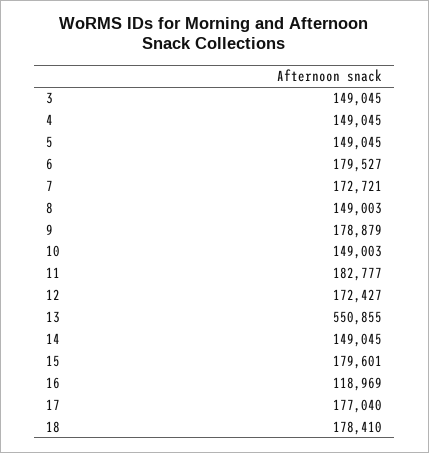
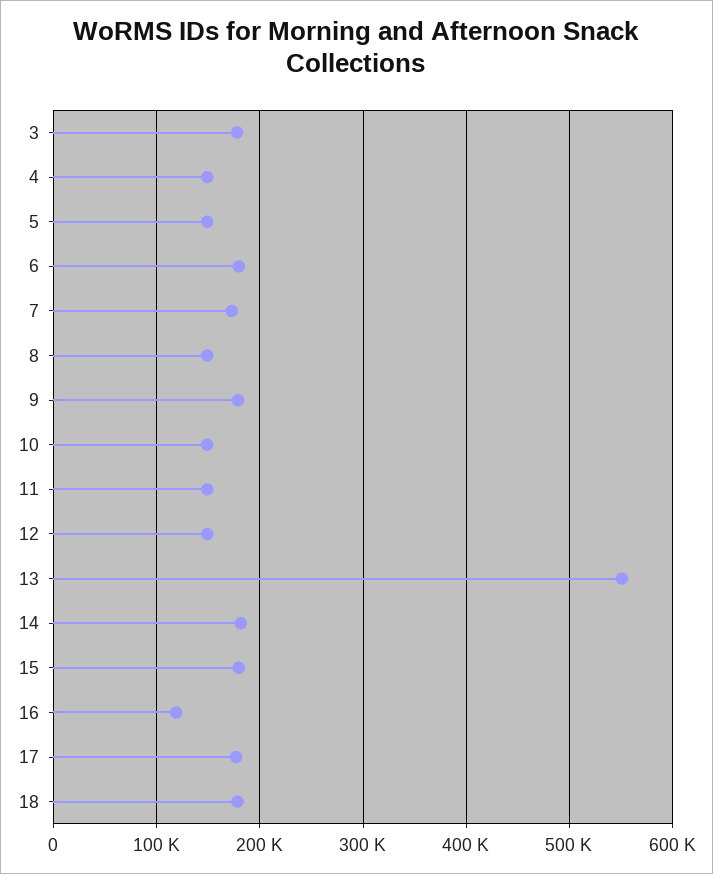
  {
-   "3": 149045,
+   "3": 180000,
    "4": 149045,
    "5": 149045,
    "6": 179527,
    "7": 172721,
    "8": 149003,
    "9": 178879,
    "10": 149003,
-   "11": 182777,
+   "11": 150000,
-   "12": 172427,
+   "12": 150000,
    "13": 550855,
-   "14": 149045,
+   "14": 180000,
    "15": 179601,
    "16": 118969,
    "17": 177040,
    "18": 178410
  }

